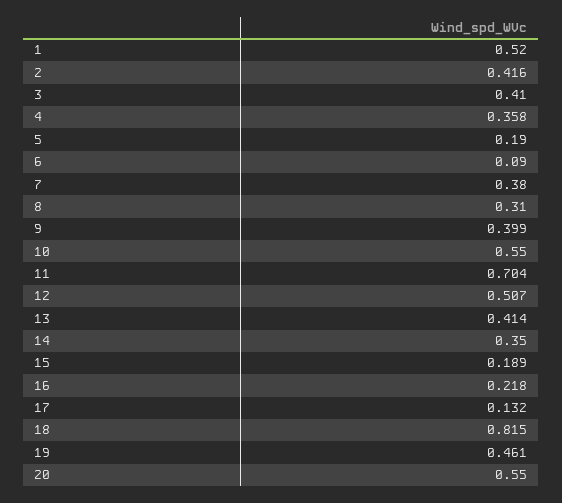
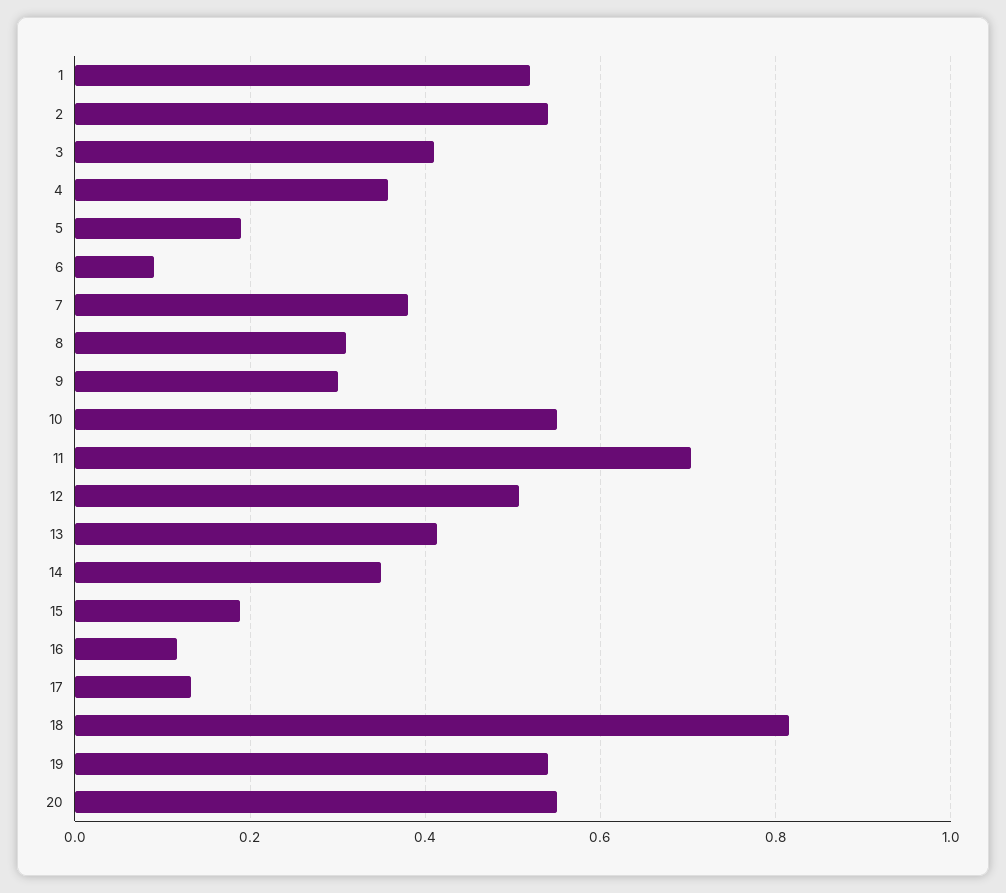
  {
    "1": 0.52,
-   "2": 0.416,
+   "2": 0.54,
    "3": 0.41,
    "4": 0.358,
    "5": 0.19,
    "6": 0.09,
    "7": 0.38,
    "8": 0.31,
-   "9": 0.399,
+   "9": 0.3,
    "10": 0.55,
    "11": 0.704,
    "12": 0.507,
    "13": 0.414,
    "14": 0.35,
    "15": 0.189,
-   "16": 0.218,
+   "16": 0.12,
    "17": 0.132,
    "18": 0.815,
-   "19": 0.461,
+   "19": 0.54,
    "20": 0.55
  }

